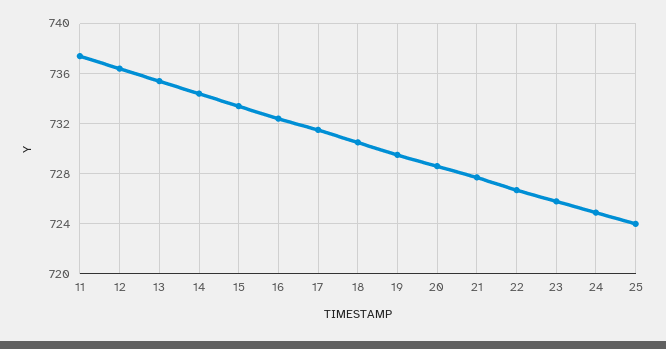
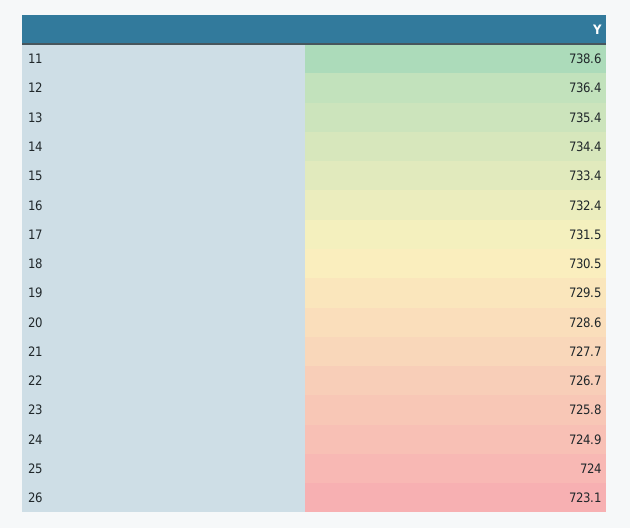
  {
-   "11": 737.5,
+   "11": 738.6,
    "12": 736.4,
    "13": 735.4,
    "14": 734.4,
    "15": 733.4,
    "16": 732.4,
    "17": 731.5,
    "18": 730.5,
    "19": 729.5,
    "20": 728.6,
    "21": 727.7,
    "22": 726.7,
    "23": 725.8,
    "24": 724.9,
-   "25": 724
+   "25": 724,
+   "26": 723.1
  }

